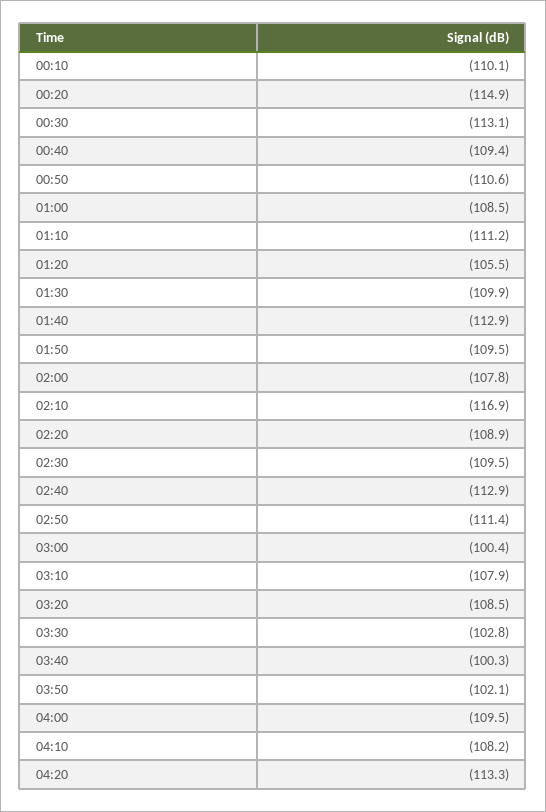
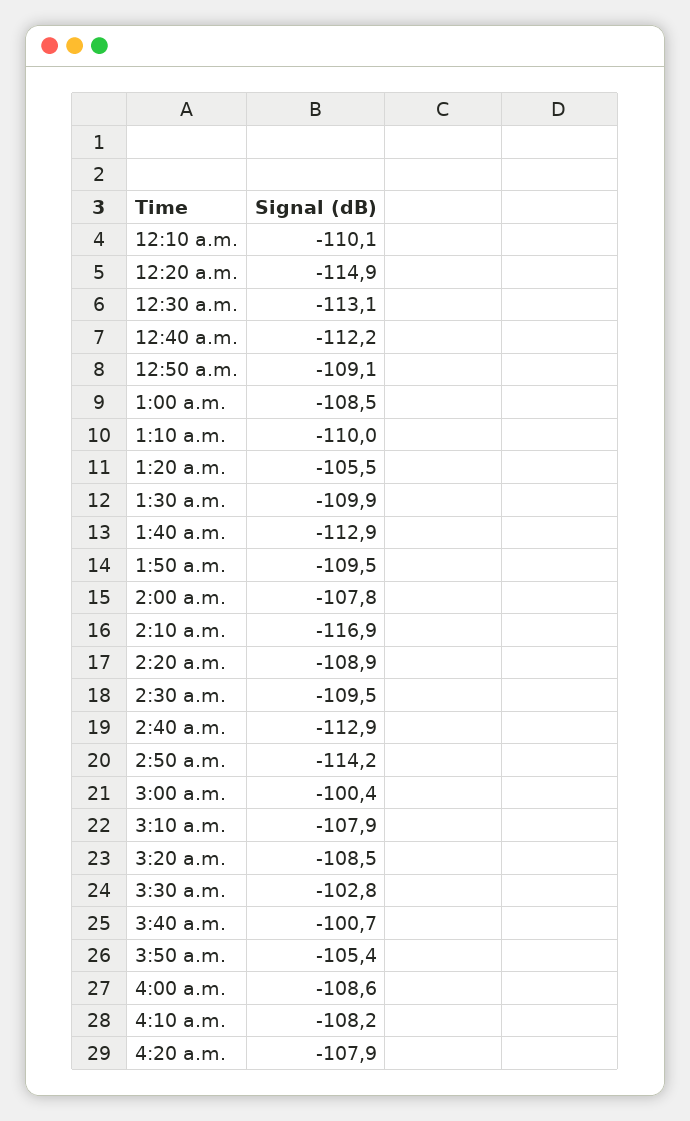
  {
    "00:10": -110.1,
    "00:20": -114.9,
    "00:30": -113.1,
-   "00:40": -109.4,
+   "00:40": -112.2,
-   "00:50": -110.6,
+   "00:50": -109.1,
    "01:00": -108.5,
-   "01:10": -111.2,
+   "01:10": -110,
    "01:20": -105.5,
    "01:30": -109.9,
    "01:40": -112.9,
    "01:50": -109.5,
    "02:00": -107.8,
    "02:10": -116.9,
    "02:20": -108.9,
    "02:30": -109.5,
    "02:40": -112.9,
-   "02:50": -111.4,
+   "02:50": -114.2,
    "03:00": -100.4,
    "03:10": -107.9,
    "03:20": -108.5,
    "03:30": -102.8,
-   "03:40": -100.3,
+   "03:40": -100.7,
-   "03:50": -102.1,
+   "03:50": -105.4,
-   "04:00": -109.5,
+   "04:00": -108.6,
    "04:10": -108.2,
-   "04:20": -113.3
+   "04:20": -107.9
  }

